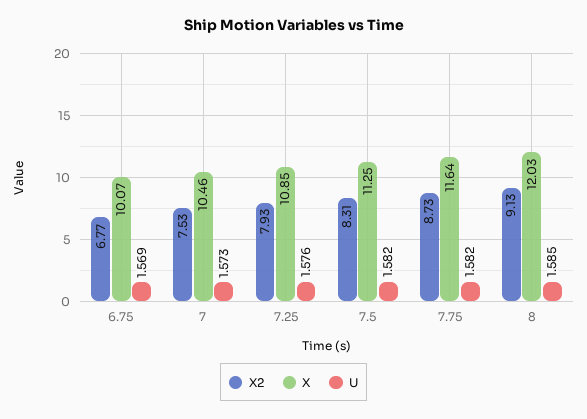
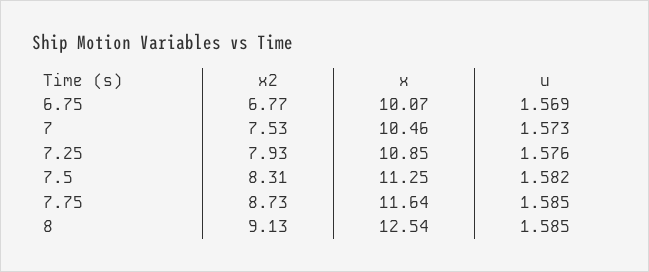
  {
    "X2": {
      "6.75": 6.77,
      "7": 7.53,
      "7.25": 7.93,
      "7.5": 8.31,
      "7.75": 8.73,
      "8": 9.13
    },
    "X": {
      "6.75": 10.07,
      "7": 10.46,
      "7.25": 10.85,
      "7.5": 11.25,
      "7.75": 11.64,
-     "8": 12.03
+     "8": 12.54
    },
    "U": {
      "6.75": 1.569,
      "7": 1.573,
      "7.25": 1.576,
      "7.5": 1.582,
-     "7.75": 1.582,
+     "7.75": 1.585,
      "8": 1.585
    }
  }

